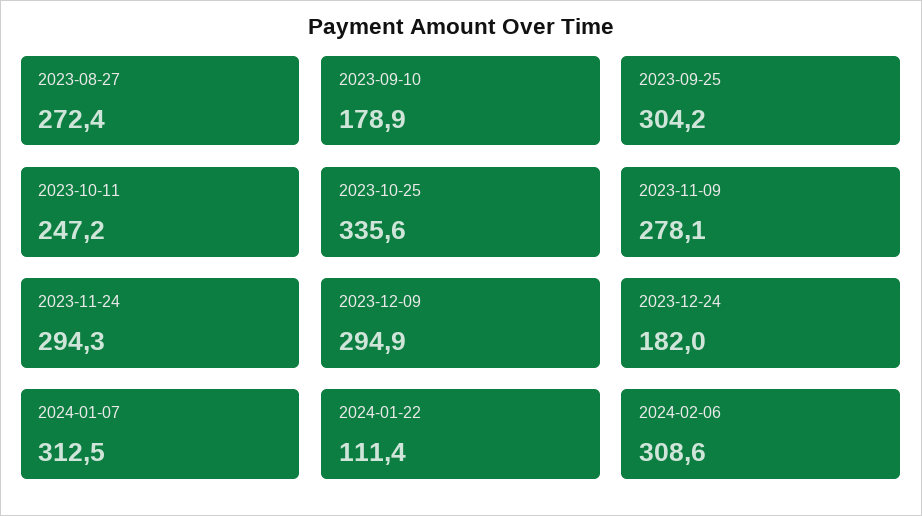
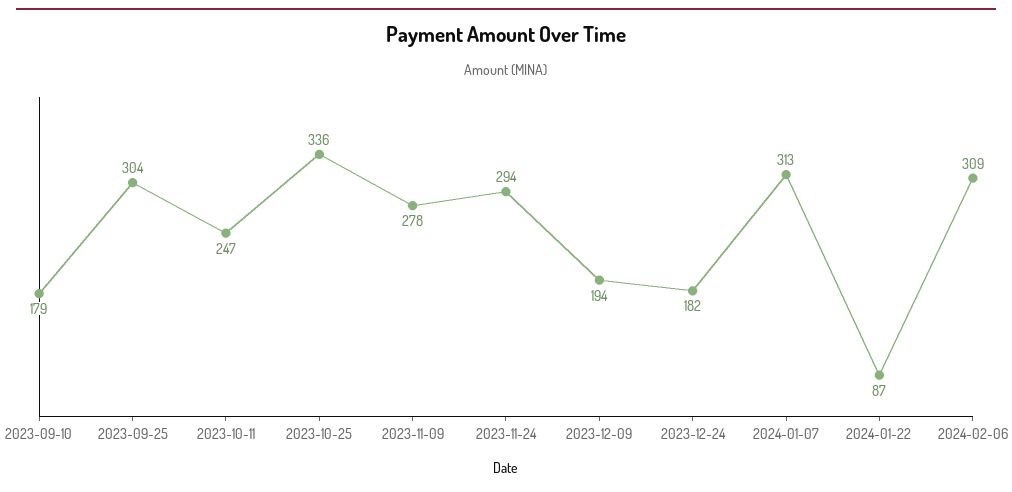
  {
-   "2023-08-27": 272.4,
    "2023-09-10": 178.9,
    "2023-09-25": 304.2,
    "2023-10-11": 247.2,
    "2023-10-25": 335.6,
    "2023-11-09": 278.1,
    "2023-11-24": 294.3,
-   "2023-12-09": 294.9,
+   "2023-12-09": 194,
    "2023-12-24": 182,
    "2024-01-07": 312.5,
-   "2024-01-22": 111.4,
+   "2024-01-22": 87,
    "2024-02-06": 308.6
  }

